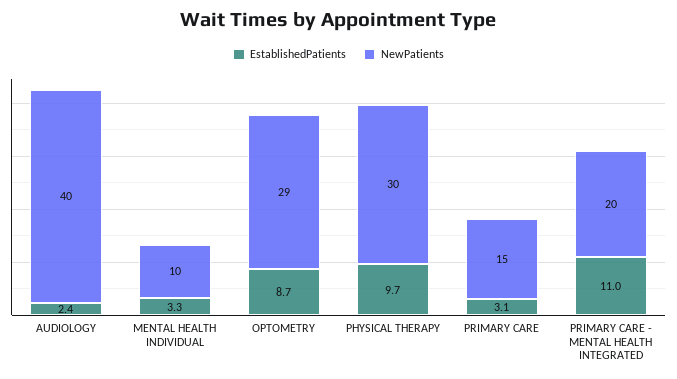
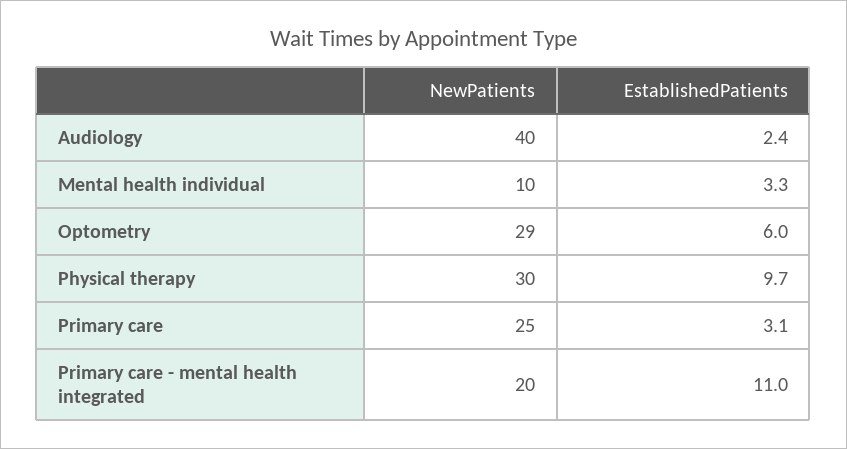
  {
    "EstablishedPatients": {
      "AUDIOLOGY": 2.4,
      "MENTAL HEALTH INDIVIDUAL": 3.3,
-     "OPTOMETRY": 8.7,
+     "OPTOMETRY": 6,
      "PHYSICAL THERAPY": 9.7,
      "PRIMARY CARE": 3.1,
      "PRIMARY CARE - MENTAL HEALTH INTEGRATED": 11
    },
    "NewPatients": {
      "AUDIOLOGY": 40,
      "MENTAL HEALTH INDIVIDUAL": 10,
      "OPTOMETRY": 29,
      "PHYSICAL THERAPY": 30,
-     "PRIMARY CARE": 15,
+     "PRIMARY CARE": 25,
      "PRIMARY CARE - MENTAL HEALTH INTEGRATED": 20
    }
  }

